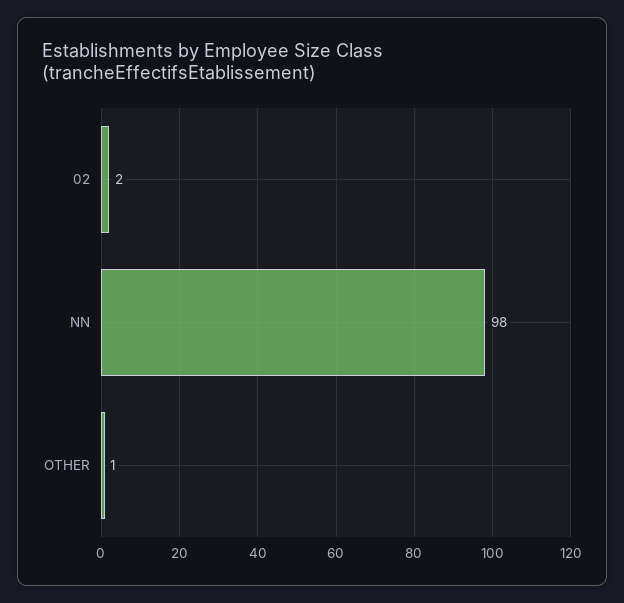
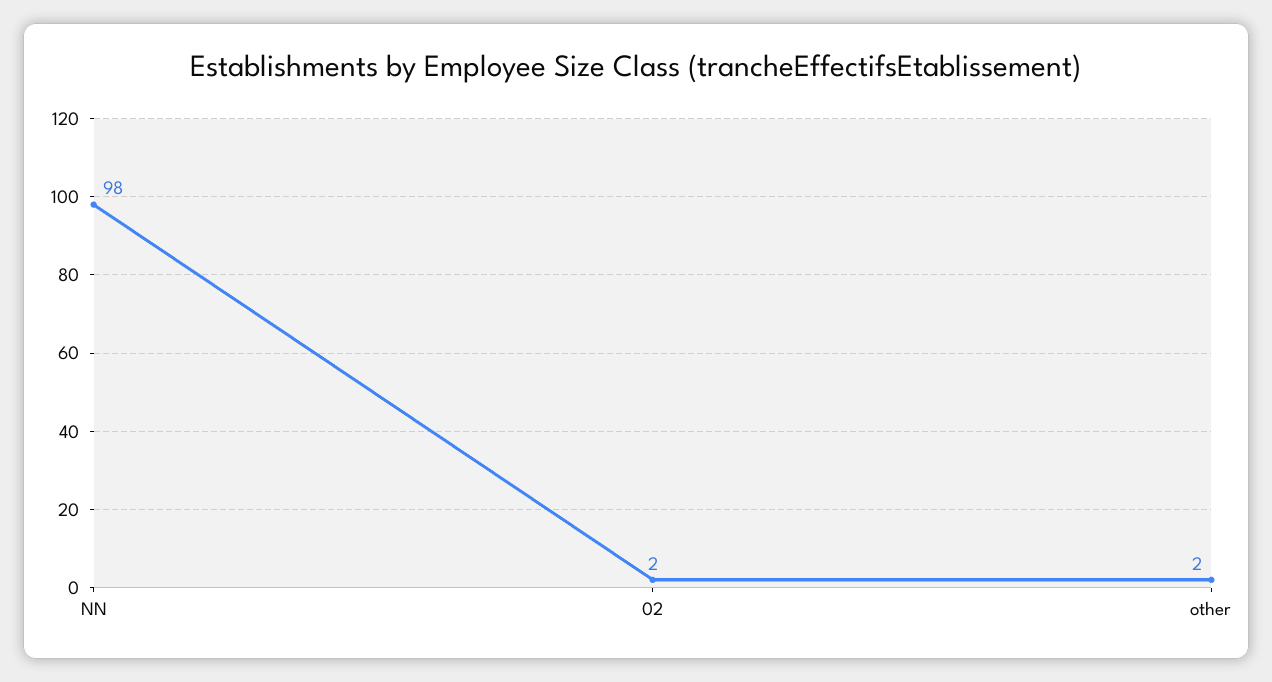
  {
    "02": 2,
    "NN": 98,
-   "OTHER": 1
+   "OTHER": 2
  }

